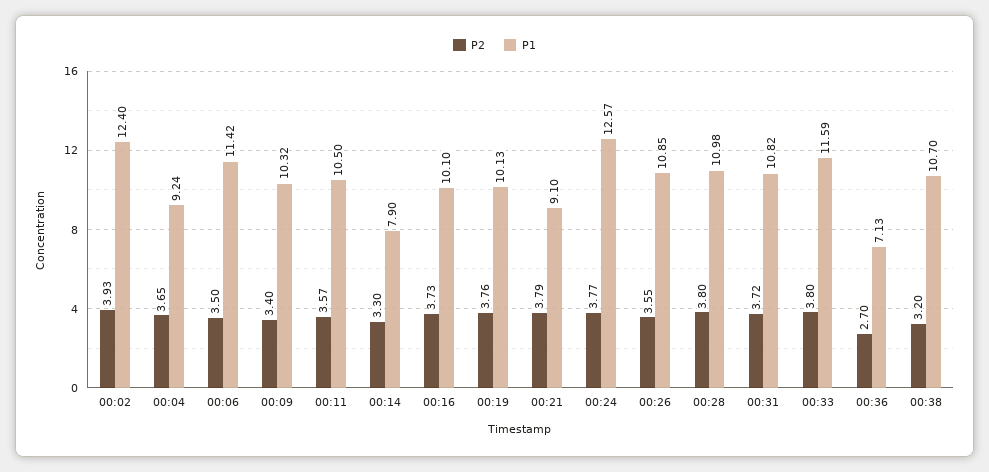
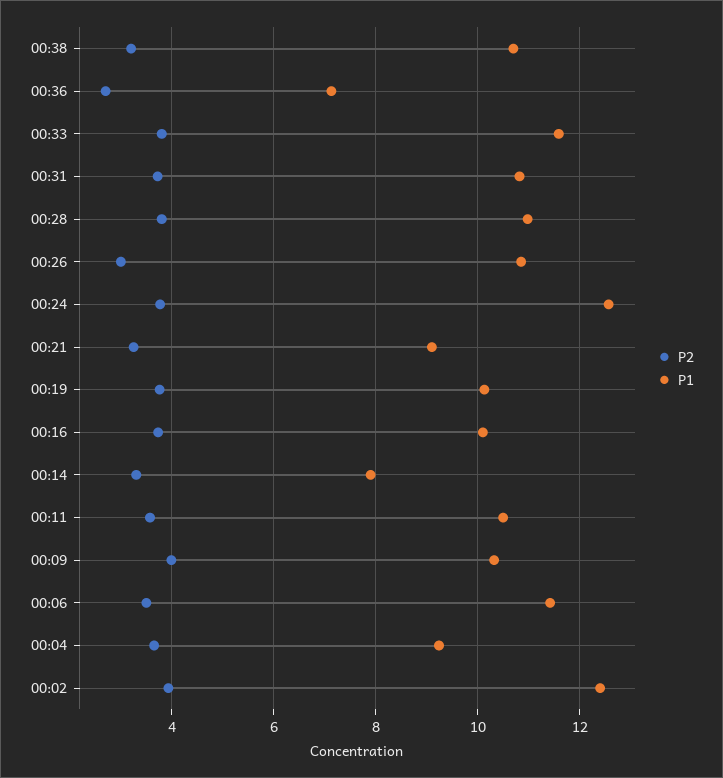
  {
    "P2": {
      "00:02": 3.93,
      "00:04": 3.65,
      "00:06": 3.5,
-     "00:09": 3.4,
+     "00:09": 4,
      "00:11": 3.57,
      "00:14": 3.3,
      "00:16": 3.73,
      "00:19": 3.76,
-     "00:21": 3.79,
+     "00:21": 3.2,
      "00:24": 3.77,
-     "00:26": 3.55,
+     "00:26": 3,
      "00:28": 3.8,
      "00:31": 3.72,
      "00:33": 3.8,
      "00:36": 2.7,
      "00:38": 3.2
    },
    "P1": {
      "00:02": 12.4,
      "00:04": 9.24,
      "00:06": 11.42,
      "00:09": 10.32,
      "00:11": 10.5,
      "00:14": 7.9,
      "00:16": 10.1,
      "00:19": 10.13,
      "00:21": 9.1,
      "00:24": 12.57,
      "00:26": 10.85,
      "00:28": 10.98,
      "00:31": 10.82,
      "00:33": 11.59,
      "00:36": 7.13,
      "00:38": 10.7
    }
  }

